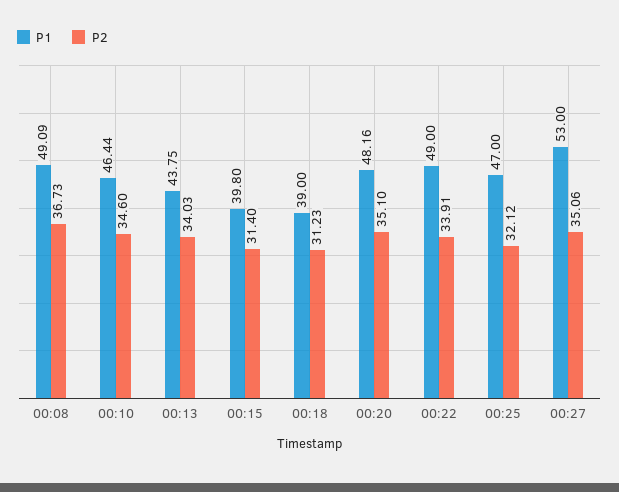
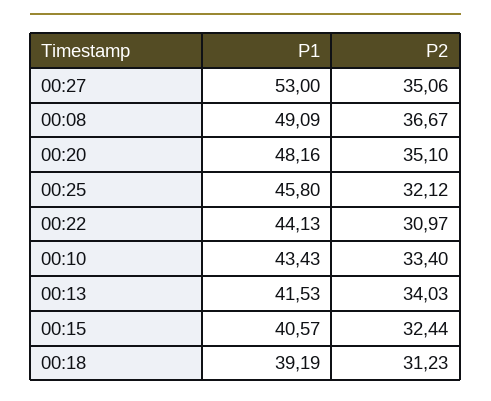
  {
    "P1": {
      "00:08": 49.09,
-     "00:10": 46.44,
+     "00:10": 43.43,
-     "00:13": 43.75,
+     "00:13": 41.53,
-     "00:15": 39.8,
+     "00:15": 40.57,
-     "00:18": 39,
+     "00:18": 39.19,
      "00:20": 48.16,
-     "00:22": 49,
+     "00:22": 44.13,
-     "00:25": 47,
+     "00:25": 45.8,
      "00:27": 53
    },
    "P2": {
-     "00:08": 36.73,
+     "00:08": 36.67,
-     "00:10": 34.6,
+     "00:10": 33.4,
      "00:13": 34.03,
-     "00:15": 31.4,
+     "00:15": 32.44,
      "00:18": 31.23,
      "00:20": 35.1,
-     "00:22": 33.91,
+     "00:22": 30.97,
      "00:25": 32.12,
      "00:27": 35.06
    }
  }

